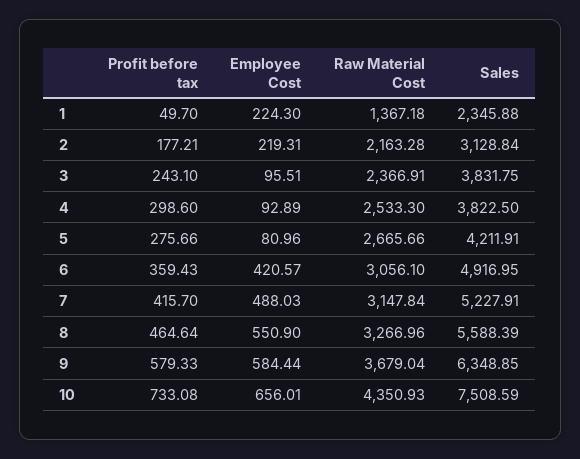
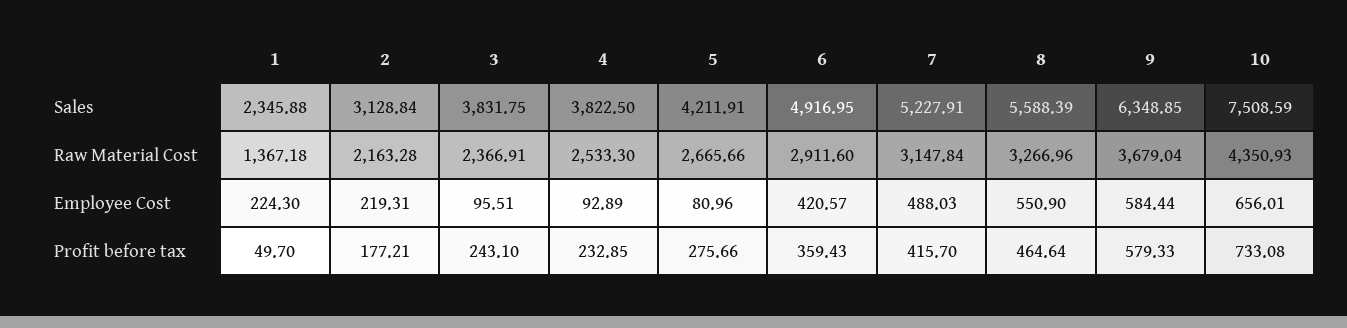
  {
    "Profit before tax": {
      "1": 49.7,
      "2": 177.21,
      "3": 243.1,
-     "4": 298.6,
+     "4": 232.85,
      "5": 275.66,
      "6": 359.43,
      "7": 415.7,
      "8": 464.64,
      "9": 579.33,
      "10": 733.08
    },
    "Employee Cost": {
      "1": 224.3,
      "2": 219.31,
      "3": 95.51,
      "4": 92.89,
      "5": 80.96,
      "6": 420.57,
      "7": 488.03,
      "8": 550.9,
      "9": 584.44,
      "10": 656.01
    },
    "Raw Material Cost": {
      "1": 1367.18,
      "2": 2163.28,
      "3": 2366.91,
      "4": 2533.3,
      "5": 2665.66,
-     "6": 3056.1,
+     "6": 2911.6,
      "7": 3147.84,
      "8": 3266.96,
      "9": 3679.04,
      "10": 4350.93
    },
    "Sales": {
      "1": 2345.88,
      "2": 3128.84,
      "3": 3831.75,
      "4": 3822.5,
      "5": 4211.91,
      "6": 4916.95,
      "7": 5227.91,
      "8": 5588.39,
      "9": 6348.85,
      "10": 7508.59
    }
  }

